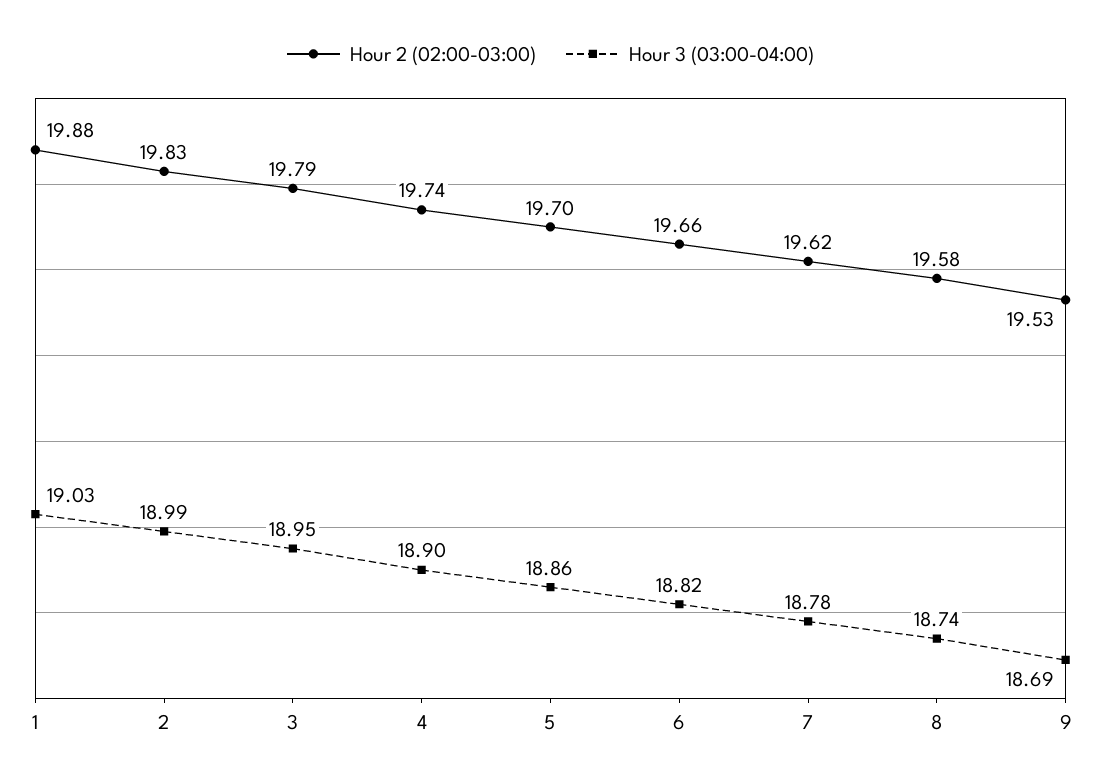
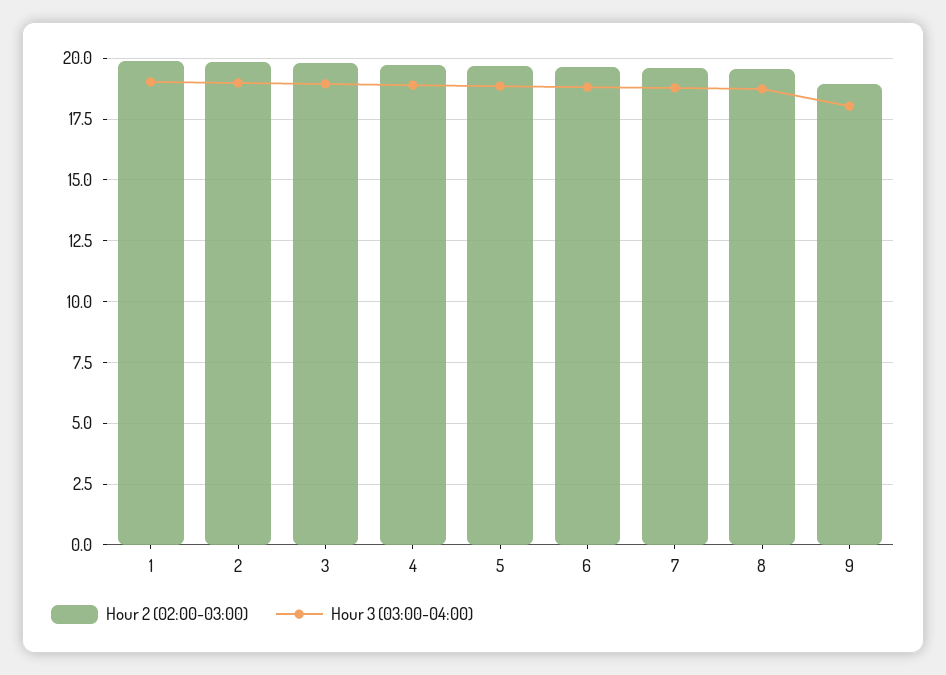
  {
    "Hour 2 (02:00-03:00)": {
      "1": 19.88,
      "2": 19.83,
      "3": 19.79,
      "4": 19.74,
      "5": 19.7,
      "6": 19.66,
      "7": 19.62,
      "8": 19.58,
-     "9": 19.53
+     "9": 19
    },
    "Hour 3 (03:00-04:00)": {
      "1": 19.03,
      "2": 18.99,
      "3": 18.95,
      "4": 18.9,
      "5": 18.86,
      "6": 18.82,
      "7": 18.78,
      "8": 18.74,
-     "9": 18.69
+     "9": 18
    }
  }

